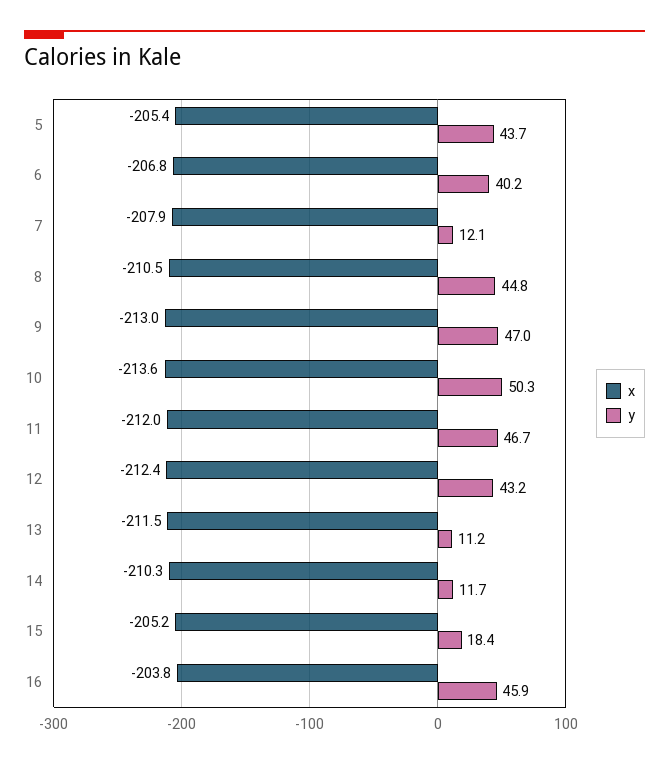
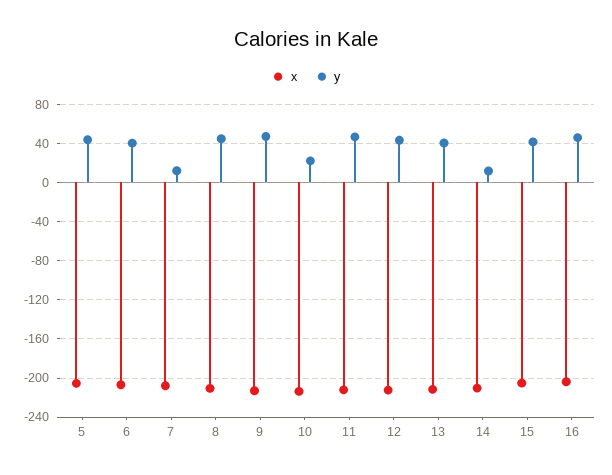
  {
    "x": {
      "5": -205.4,
      "6": -206.8,
      "7": -207.9,
      "8": -210.5,
      "9": -213,
      "10": -213.6,
      "11": -212,
      "12": -212.4,
      "13": -211.5,
      "14": -210.3,
      "15": -205.2,
      "16": -203.8
    },
    "y": {
      "5": 43.7,
      "6": 40.2,
      "7": 12.1,
      "8": 44.8,
      "9": 47,
-     "10": 50.3,
+     "10": 20,
      "11": 46.7,
      "12": 43.2,
-     "13": 11.2,
+     "13": 40,
      "14": 11.7,
-     "15": 18.4,
+     "15": 40,
      "16": 45.9
    }
  }

